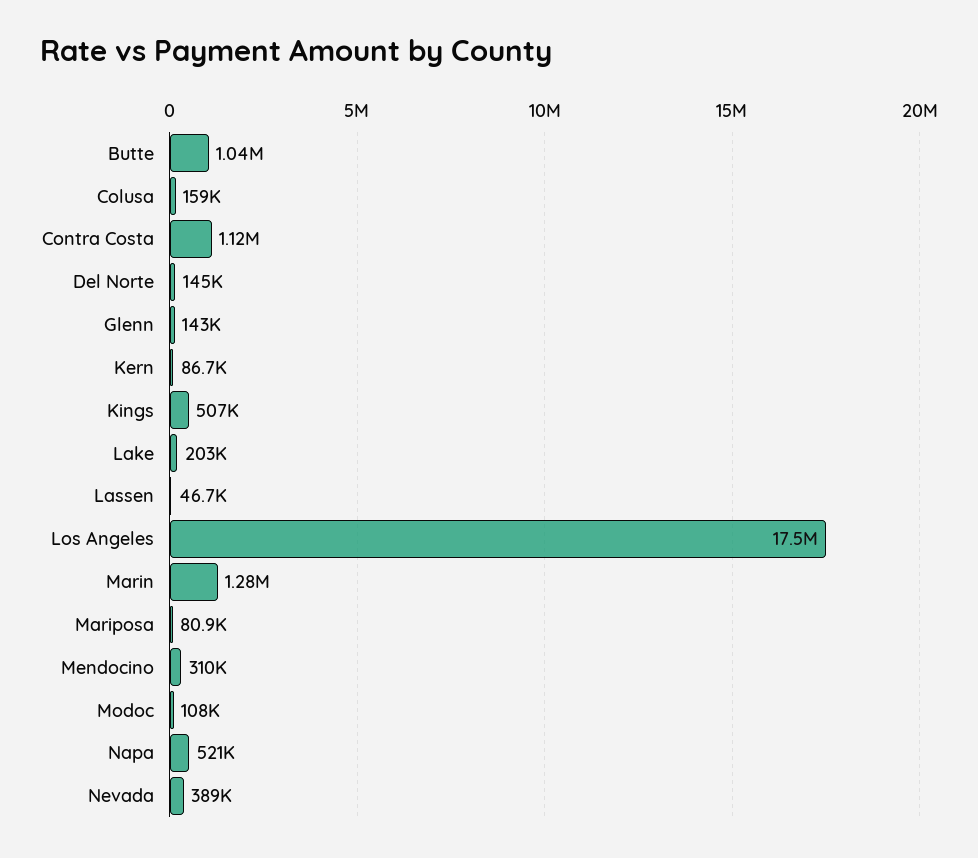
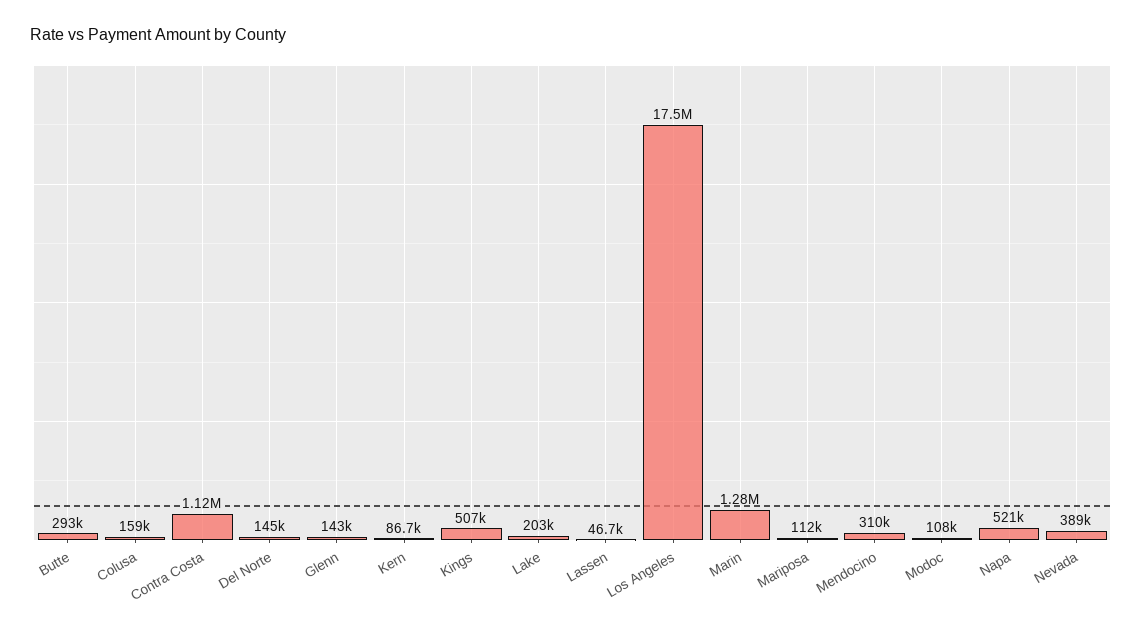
  {
-   "Butte": 1040000,
+   "Butte": 293000,
    "Colusa": 159000,
    "Contra Costa": 1120000,
    "Del Norte": 145000,
    "Glenn": 143000,
    "Kern": 86700,
    "Kings": 507000,
    "Lake": 203000,
    "Lassen": 46700,
    "Los Angeles": 17500000,
    "Marin": 1280000,
-   "Mariposa": 80900,
+   "Mariposa": 112000,
    "Mendocino": 310000,
    "Modoc": 108000,
    "Napa": 521000,
    "Nevada": 389000
  }

